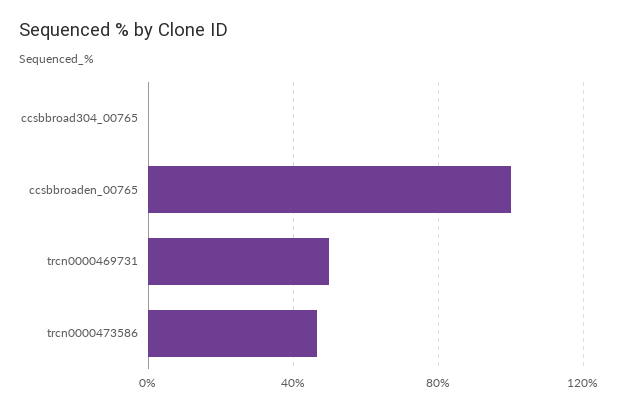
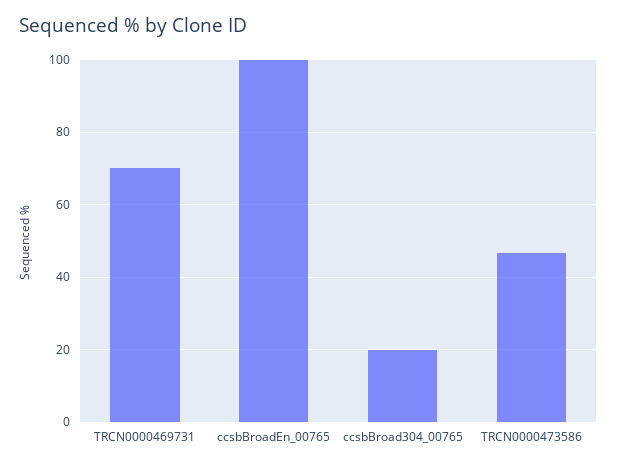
  {
-   "ccsbbroad304_00765": 0,
+   "ccsbbroad304_00765": 20,
    "ccsbbroaden_00765": 100,
-   "trcn0000469731": 50,
+   "trcn0000469731": 70,
    "trcn0000473586": 46
  }

